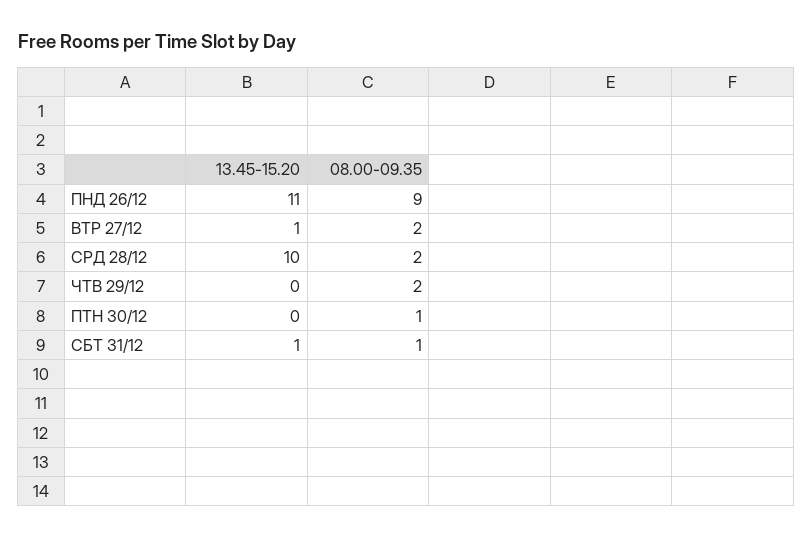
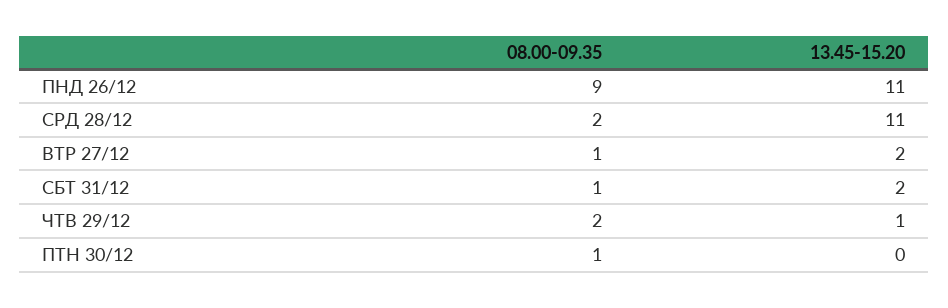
  {
    "13.45-15.20": {
      "ПНД 26/12": 11,
-     "ВТР 27/12": 1,
+     "ВТР 27/12": 2,
-     "СРД 28/12": 10,
+     "СРД 28/12": 11,
-     "ЧТВ 29/12": 0,
+     "ЧТВ 29/12": 1,
      "ПТН 30/12": 0,
-     "СБТ 31/12": 1
+     "СБТ 31/12": 2
    },
    "08.00-09.35": {
      "ПНД 26/12": 9,
-     "ВТР 27/12": 2,
+     "ВТР 27/12": 1,
      "СРД 28/12": 2,
      "ЧТВ 29/12": 2,
      "ПТН 30/12": 1,
      "СБТ 31/12": 1
    }
  }

